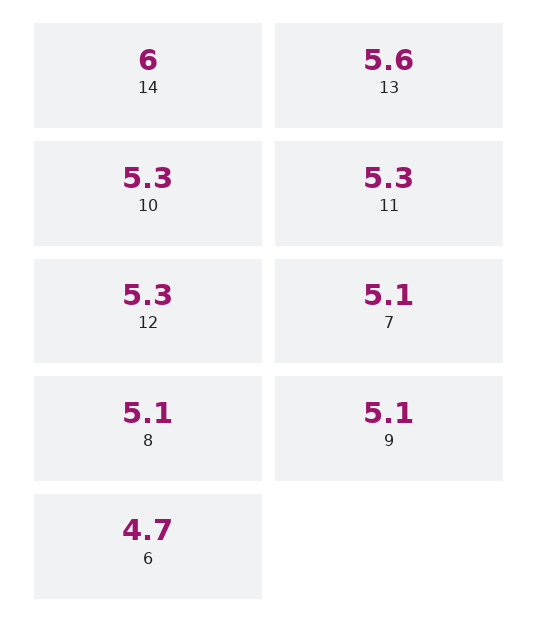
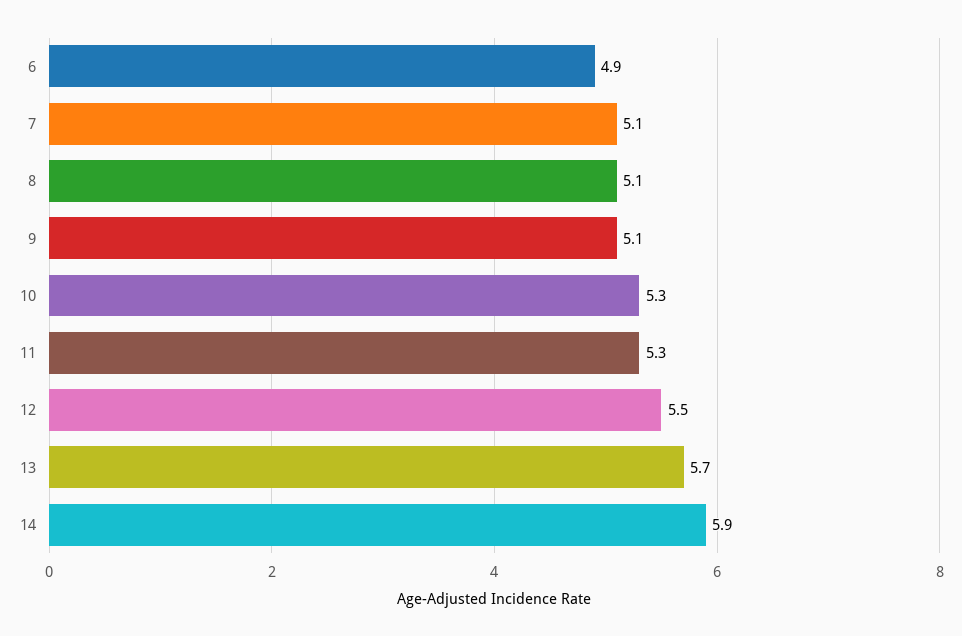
  {
-   "14": 6,
+   "14": 5.9,
-   "13": 5.6,
+   "13": 5.7,
    "10": 5.3,
    "11": 5.3,
-   "12": 5.3,
+   "12": 5.5,
    "7": 5.1,
    "8": 5.1,
    "9": 5.1,
-   "6": 4.7
+   "6": 4.9
  }

